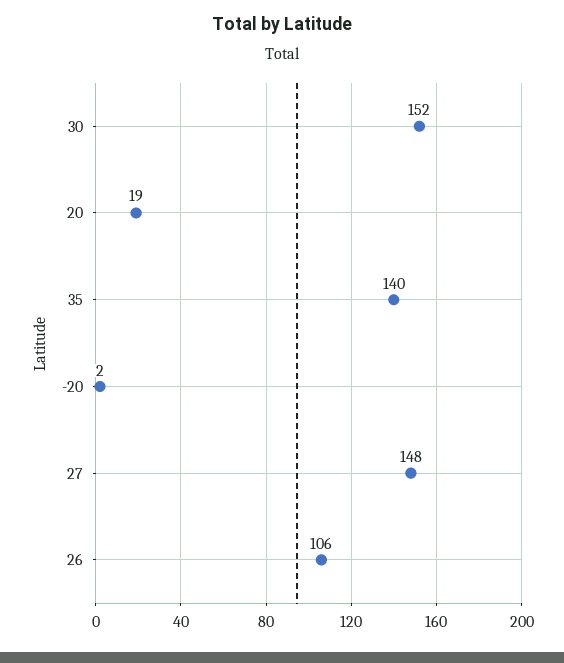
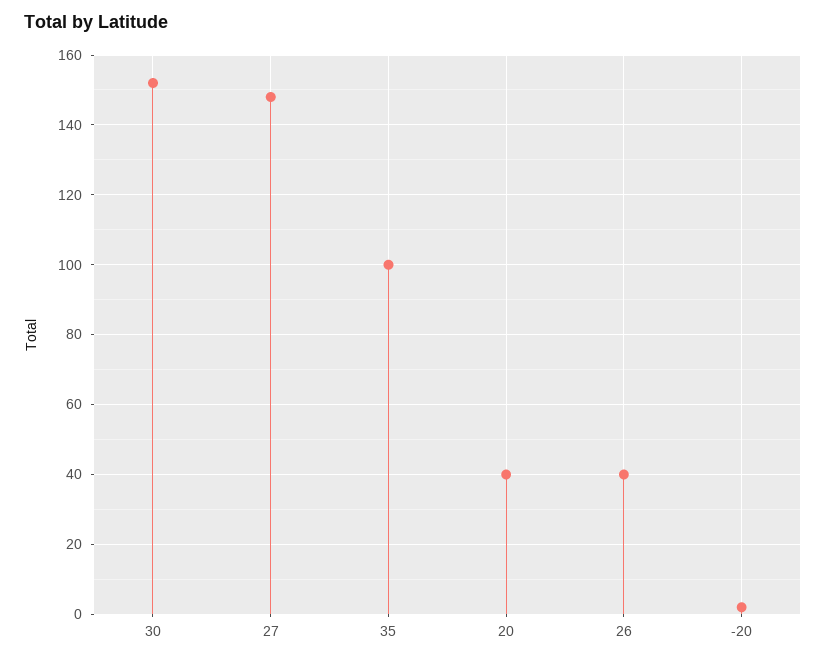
  {
    "30": 152,
-   "20": 19,
+   "20": 40,
-   "35": 140,
+   "35": 100,
    "-20": 2,
    "27": 148,
-   "26": 106
+   "26": 40
  }

